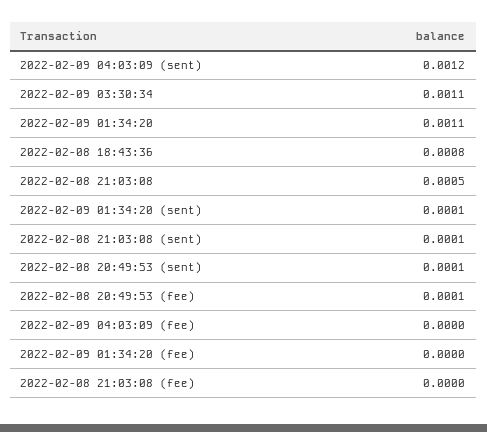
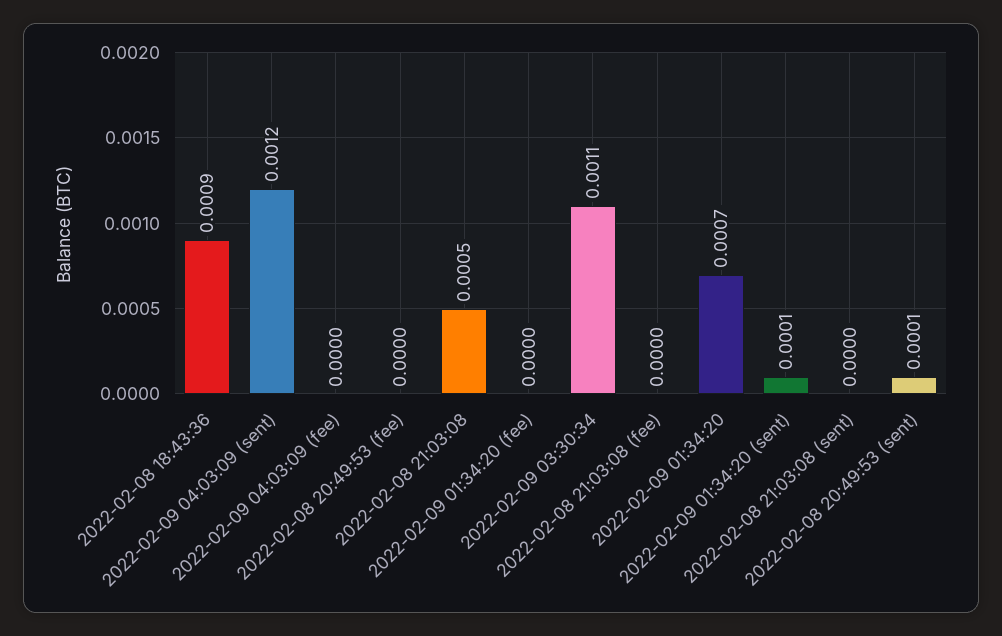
  {
    "2022-02-09 04:03:09 (sent)": 0.0012,
    "2022-02-09 03:30:34": 0.0011,
-   "2022-02-09 01:34:20": 0.0011,
+   "2022-02-09 01:34:20": 0.0007,
-   "2022-02-08 18:43:36": 0.0008,
+   "2022-02-08 18:43:36": 0.0009,
    "2022-02-08 21:03:08": 0.0005,
    "2022-02-09 01:34:20 (sent)": 0.0001,
-   "2022-02-08 21:03:08 (sent)": 0.0001,
+   "2022-02-08 21:03:08 (sent)": 0,
    "2022-02-08 20:49:53 (sent)": 0.0001,
-   "2022-02-08 20:49:53 (fee)": 0.0001,
+   "2022-02-08 20:49:53 (fee)": 0,
    "2022-02-09 04:03:09 (fee)": 0,
    "2022-02-09 01:34:20 (fee)": 0,
    "2022-02-08 21:03:08 (fee)": 0
  }

